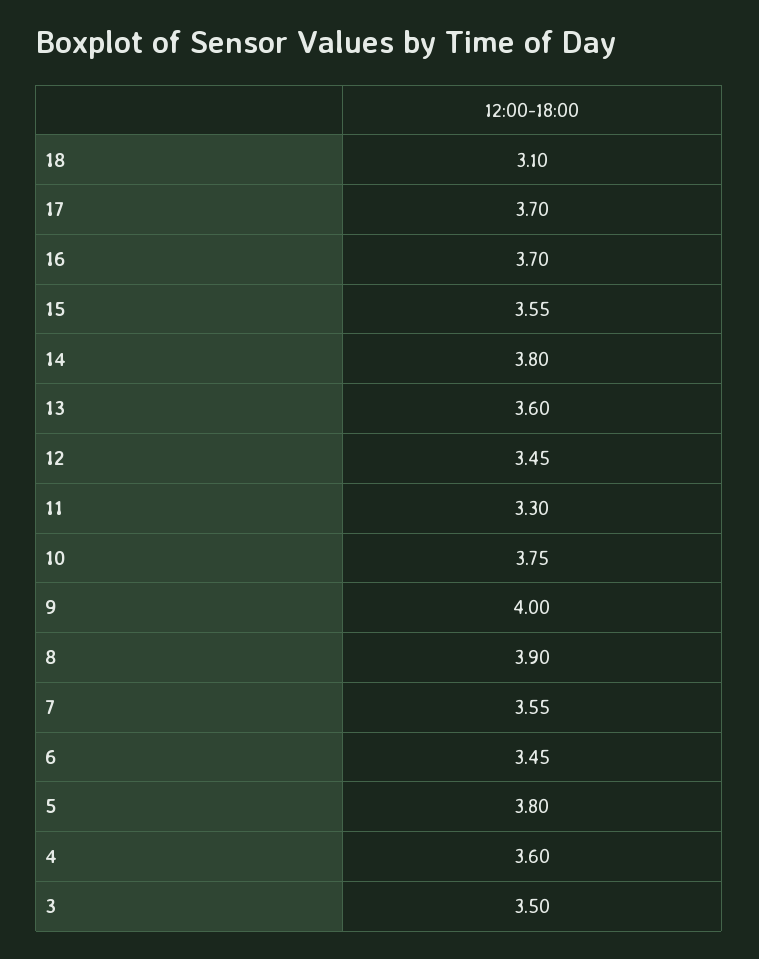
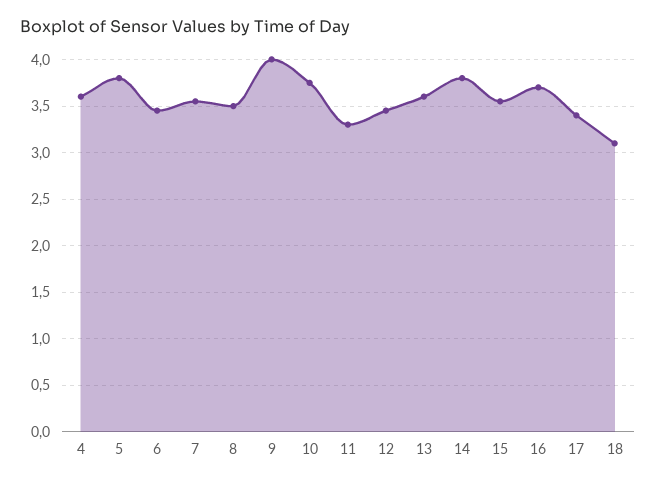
  {
    "18": 3.1,
-   "17": 3.7,
+   "17": 3.4,
    "16": 3.7,
    "15": 3.55,
    "14": 3.8,
    "13": 3.6,
    "12": 3.45,
    "11": 3.3,
    "10": 3.75,
    "9": 4,
-   "8": 3.9,
+   "8": 3.5,
    "7": 3.55,
    "6": 3.45,
    "5": 3.8,
-   "4": 3.6,
+   "4": 3.6
-   "3": 3.5
  }

